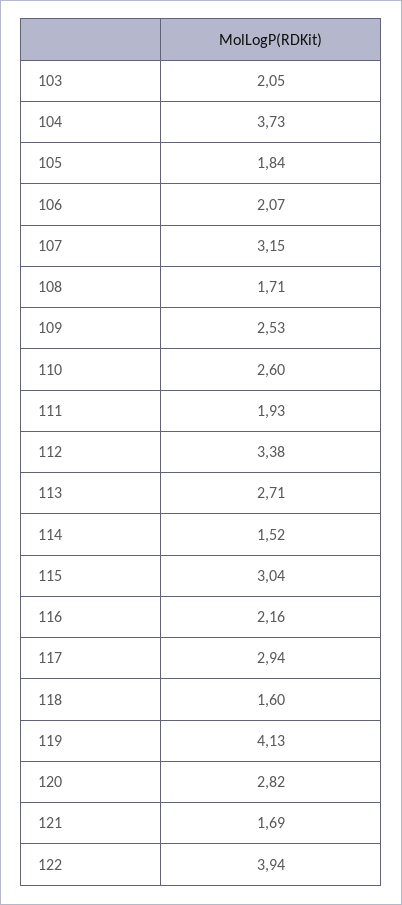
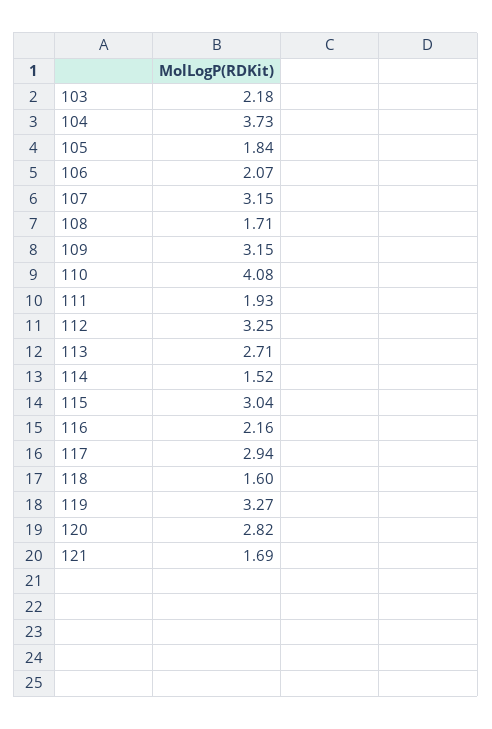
  {
-   "103": 2.05,
+   "103": 2.18,
    "104": 3.73,
    "105": 1.84,
    "106": 2.07,
    "107": 3.15,
    "108": 1.71,
-   "109": 2.53,
+   "109": 3.15,
-   "110": 2.6,
+   "110": 4.08,
    "111": 1.93,
-   "112": 3.38,
+   "112": 3.25,
    "113": 2.71,
    "114": 1.52,
    "115": 3.04,
    "116": 2.16,
    "117": 2.94,
    "118": 1.6,
-   "119": 4.13,
+   "119": 3.27,
    "120": 2.82,
-   "121": 1.69,
+   "121": 1.69
-   "122": 3.94
  }

